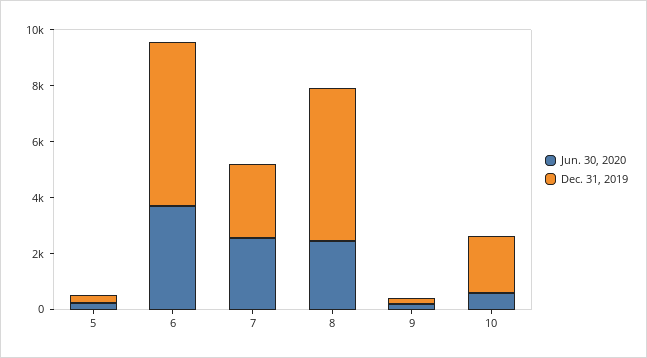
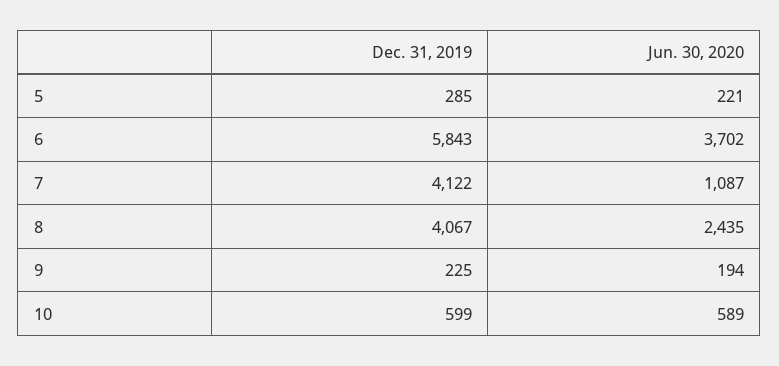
  {
    "Jun. 30, 2020": {
      "5": 221,
      "6": 3702,
-     "7": 2500,
+     "7": 1087,
      "8": 2435,
      "9": 194,
      "10": 589
    },
    "Dec. 31, 2019": {
      "5": 285,
      "6": 5843,
-     "7": 2500,
+     "7": 4122,
-     "8": 5500,
+     "8": 4067,
      "9": 225,
-     "10": 2000
+     "10": 599
    }
  }

